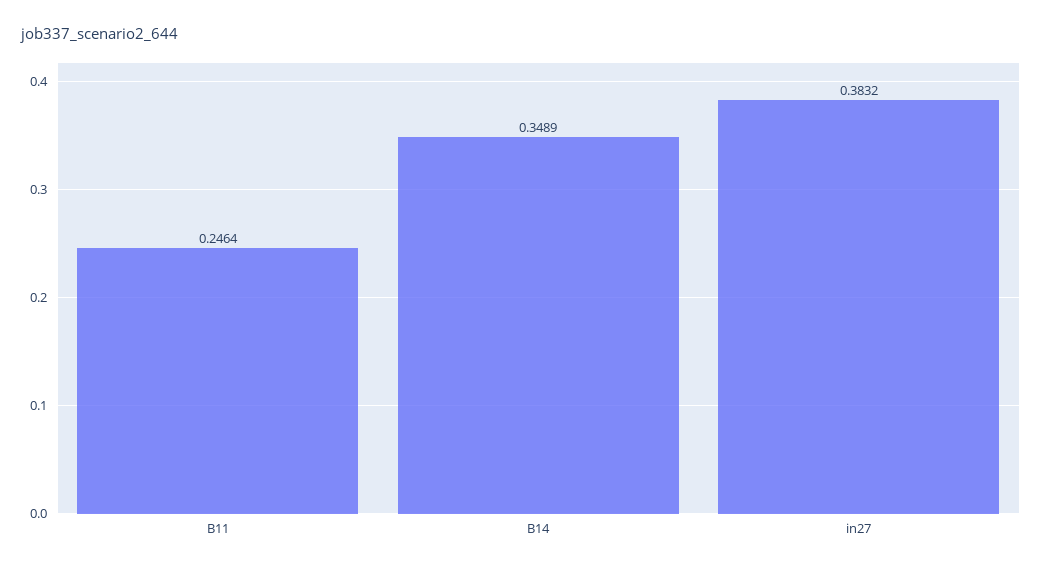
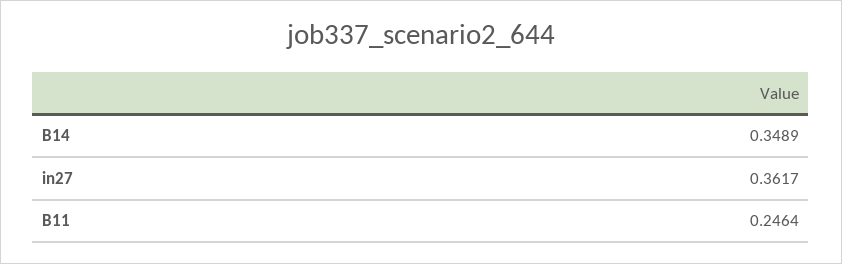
  {
    "B11": 0.2464,
    "B14": 0.3489,
-   "in27": 0.3832
+   "in27": 0.3617
  }

